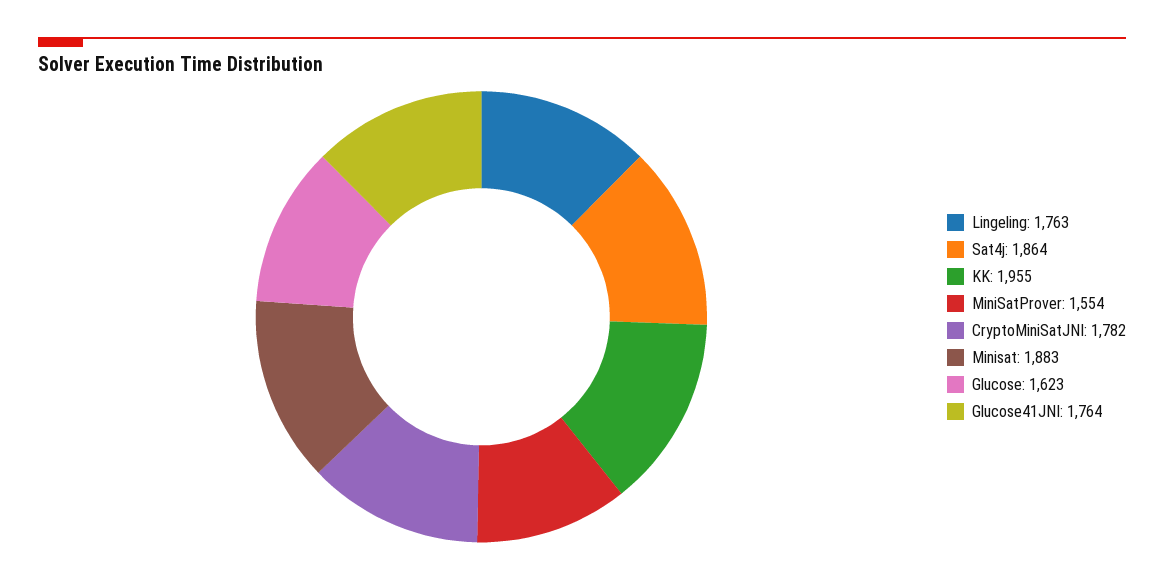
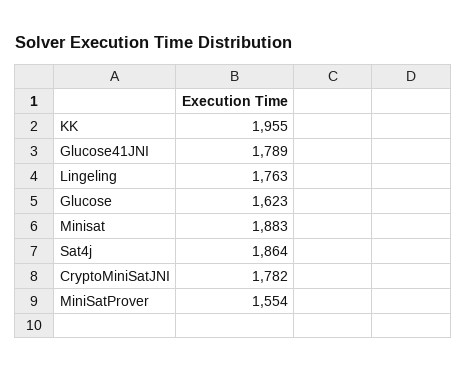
  {
    "Lingeling": 1763,
    "Sat4j": 1864,
    "KK": 1955,
    "MiniSatProver": 1554,
    "CryptoMiniSatJNI": 1782,
    "Minisat": 1883,
    "Glucose": 1623,
-   "Glucose41JNI": 1764
+   "Glucose41JNI": 1789
  }

